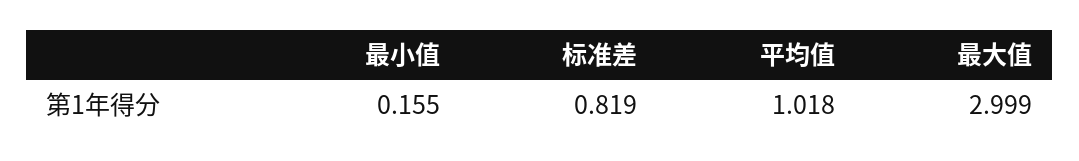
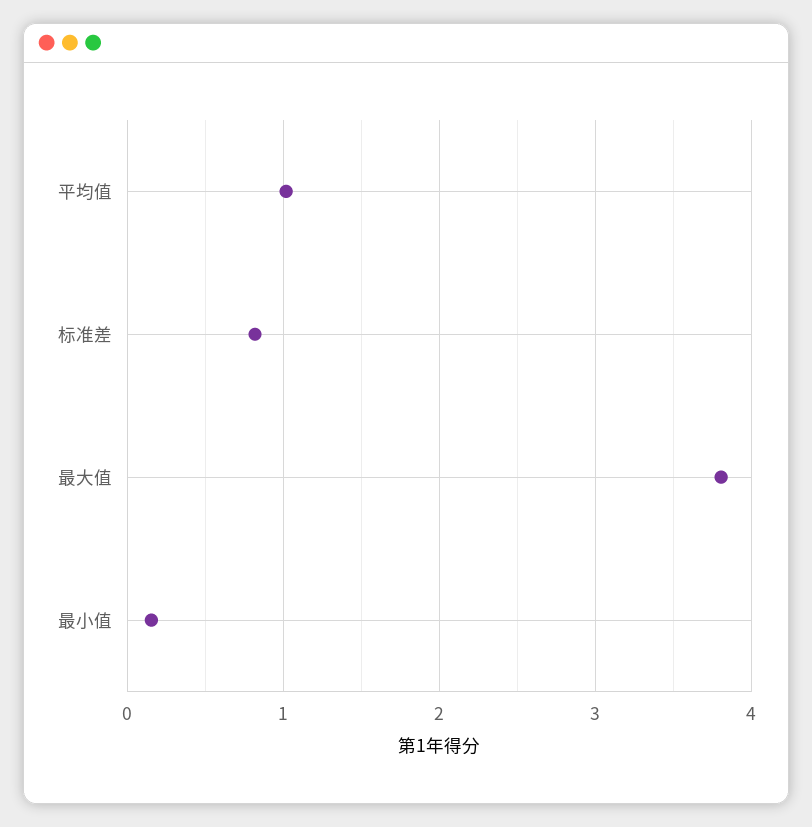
  {
    "最小值": 0.155,
    "标准差": 0.819,
    "平均值": 1.018,
-   "最大值": 2.999
+   "最大值": 3.8
  }

